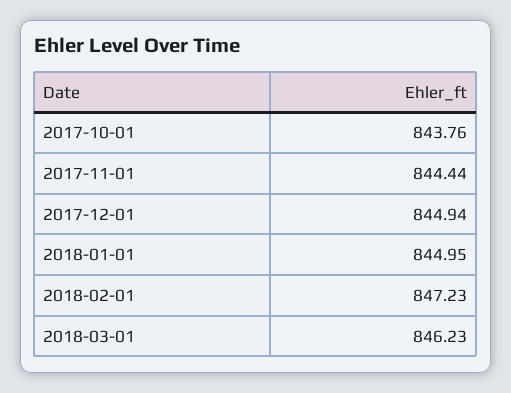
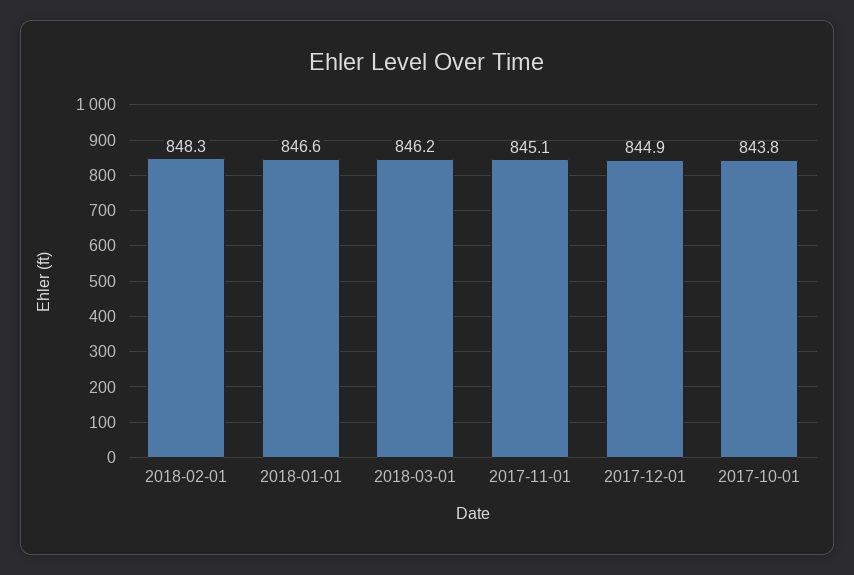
  {
    "2017-10-01": 843.76,
-   "2017-11-01": 844.44,
+   "2017-11-01": 845.1,
    "2017-12-01": 844.94,
-   "2018-01-01": 844.95,
+   "2018-01-01": 846.6,
-   "2018-02-01": 847.23,
+   "2018-02-01": 848.3,
    "2018-03-01": 846.23
  }

